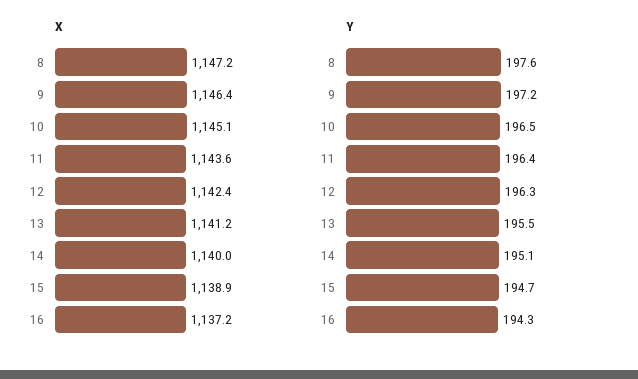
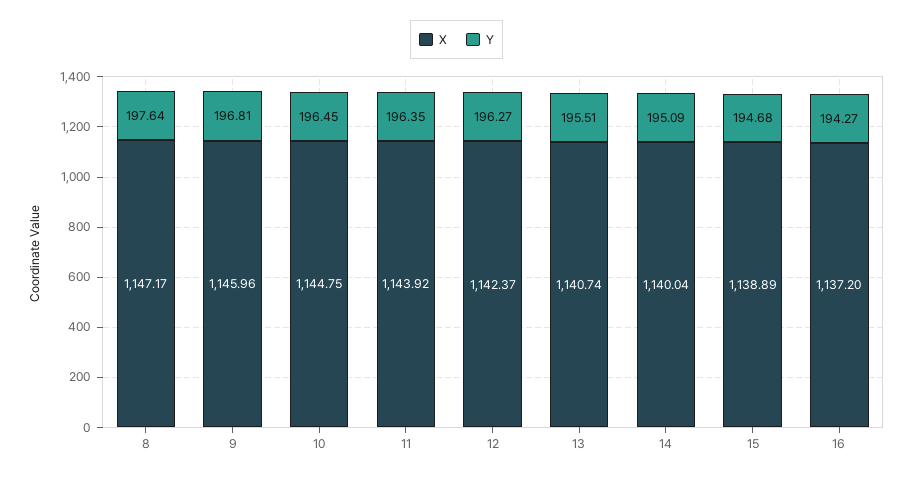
  {
    "X": {
      "8": 1147.17,
-     "9": 1146.4,
+     "9": 1145.96,
-     "10": 1145.1,
+     "10": 1144.75,
-     "11": 1143.6,
+     "11": 1143.92,
      "12": 1142.37,
-     "13": 1141.2,
+     "13": 1140.74,
      "14": 1140.04,
      "15": 1138.89,
      "16": 1137.2
    },
    "Y": {
      "8": 197.64,
-     "9": 197.2,
+     "9": 196.81,
      "10": 196.45,
      "11": 196.35,
      "12": 196.27,
      "13": 195.51,
      "14": 195.09,
      "15": 194.68,
      "16": 194.27
    }
  }

